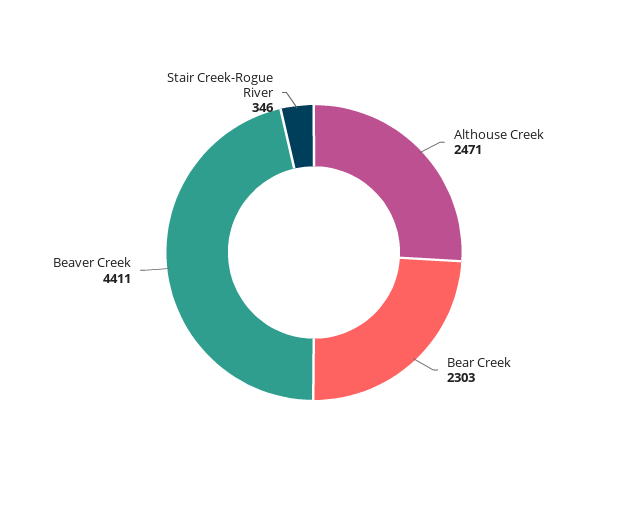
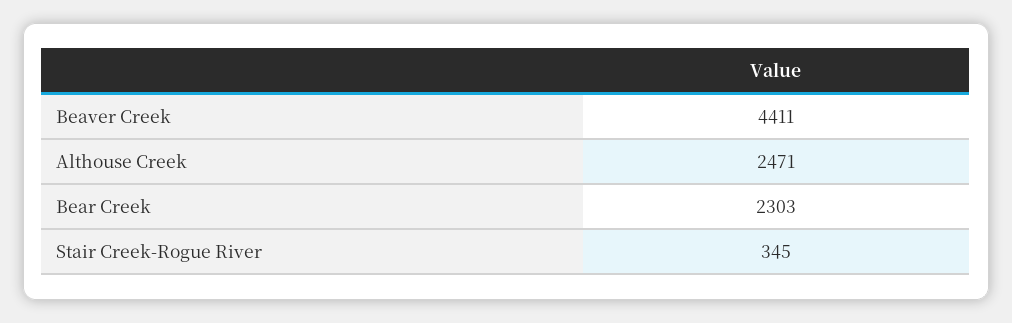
  {
    "Althouse Creek": 2471,
    "Bear Creek": 2303,
    "Beaver Creek": 4411,
-   "Stair Creek-Rogue River": 346
+   "Stair Creek-Rogue River": 345
  }

